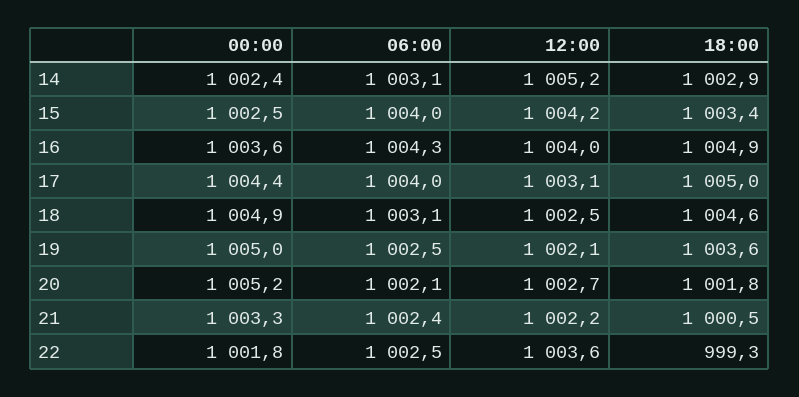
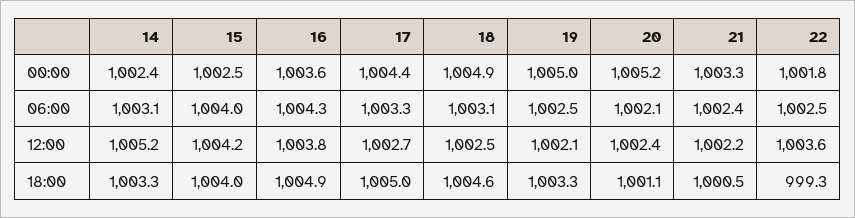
  {
    "00:00": {
      "14": 1002.4,
      "15": 1002.5,
      "16": 1003.6,
      "17": 1004.4,
      "18": 1004.9,
      "19": 1005,
      "20": 1005.2,
      "21": 1003.3,
      "22": 1001.8
    },
    "06:00": {
      "14": 1003.1,
      "15": 1004,
      "16": 1004.3,
-     "17": 1004,
+     "17": 1003.3,
      "18": 1003.1,
      "19": 1002.5,
      "20": 1002.1,
      "21": 1002.4,
      "22": 1002.5
    },
    "12:00": {
      "14": 1005.2,
      "15": 1004.2,
-     "16": 1004,
+     "16": 1003.8,
-     "17": 1003.1,
+     "17": 1002.7,
      "18": 1002.5,
      "19": 1002.1,
-     "20": 1002.7,
+     "20": 1002.4,
      "21": 1002.2,
      "22": 1003.6
    },
    "18:00": {
-     "14": 1002.9,
+     "14": 1003.3,
-     "15": 1003.4,
+     "15": 1004,
      "16": 1004.9,
      "17": 1005,
      "18": 1004.6,
-     "19": 1003.6,
+     "19": 1003.3,
-     "20": 1001.8,
+     "20": 1001.1,
      "21": 1000.5,
      "22": 999.3
    }
  }

